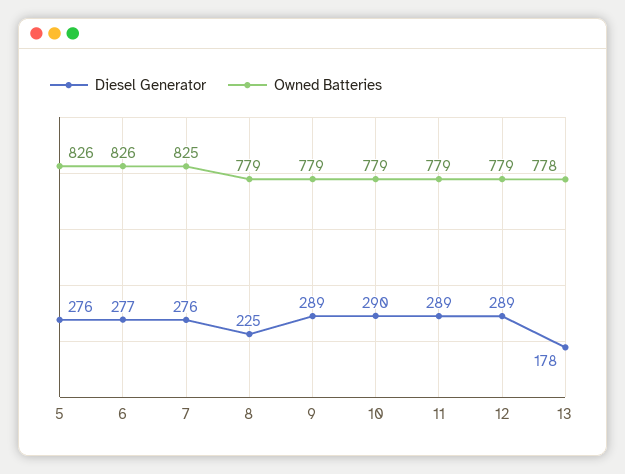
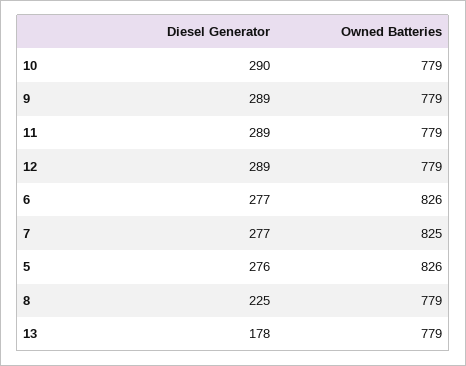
  {
    "Diesel Generator": {
      "5": 276,
      "6": 277,
-     "7": 276,
+     "7": 277,
      "8": 225,
      "9": 289,
      "10": 290,
      "11": 289,
      "12": 289,
      "13": 178
    },
    "Owned Batteries": {
      "5": 826,
      "6": 826,
      "7": 825,
      "8": 779,
      "9": 779,
      "10": 779,
      "11": 779,
      "12": 779,
-     "13": 778
+     "13": 779
    }
  }

